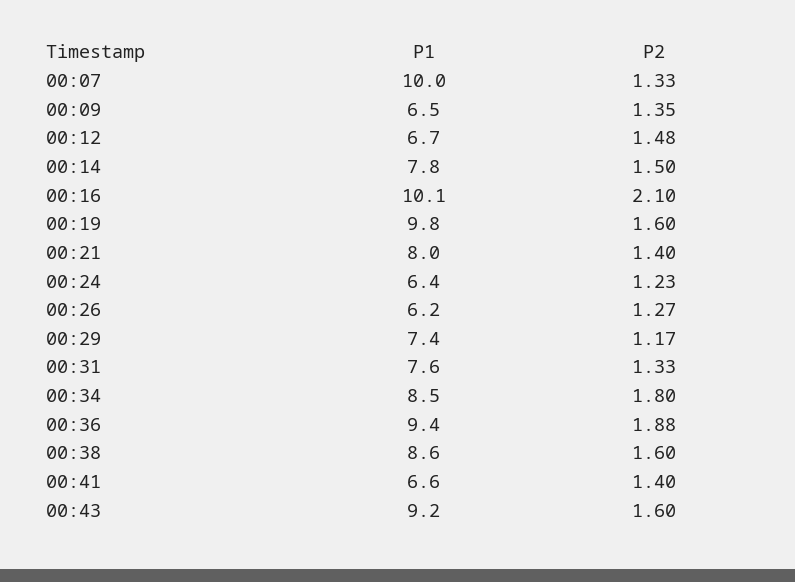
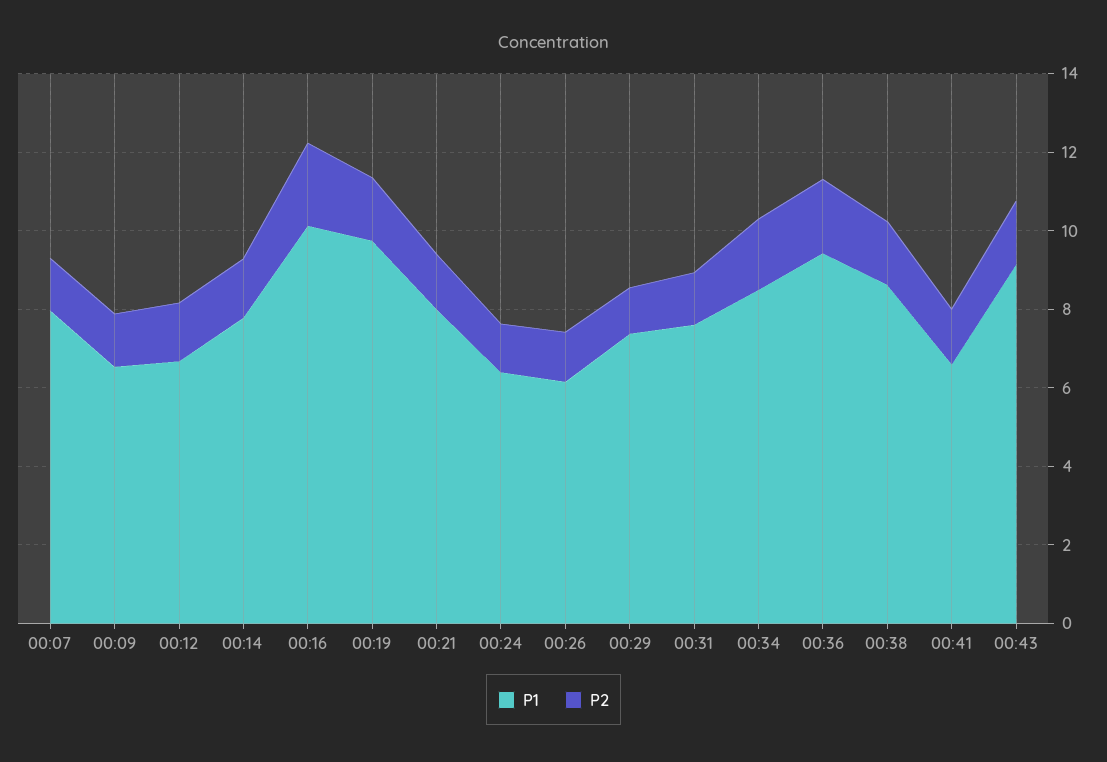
  {
    "P1": {
-     "00:07": 10,
+     "00:07": 8,
      "00:09": 6.5,
      "00:12": 6.7,
      "00:14": 7.8,
      "00:16": 10.1,
      "00:19": 9.8,
      "00:21": 8,
      "00:24": 6.4,
      "00:26": 6.2,
      "00:29": 7.4,
      "00:31": 7.6,
      "00:34": 8.5,
      "00:36": 9.4,
      "00:38": 8.6,
      "00:41": 6.6,
      "00:43": 9.2
    },
    "P2": {
      "00:07": 1.33,
      "00:09": 1.35,
      "00:12": 1.48,
      "00:14": 1.5,
      "00:16": 2.1,
      "00:19": 1.6,
      "00:21": 1.4,
      "00:24": 1.23,
      "00:26": 1.27,
      "00:29": 1.17,
      "00:31": 1.33,
      "00:34": 1.8,
      "00:36": 1.88,
      "00:38": 1.6,
      "00:41": 1.4,
      "00:43": 1.6
    }
  }

